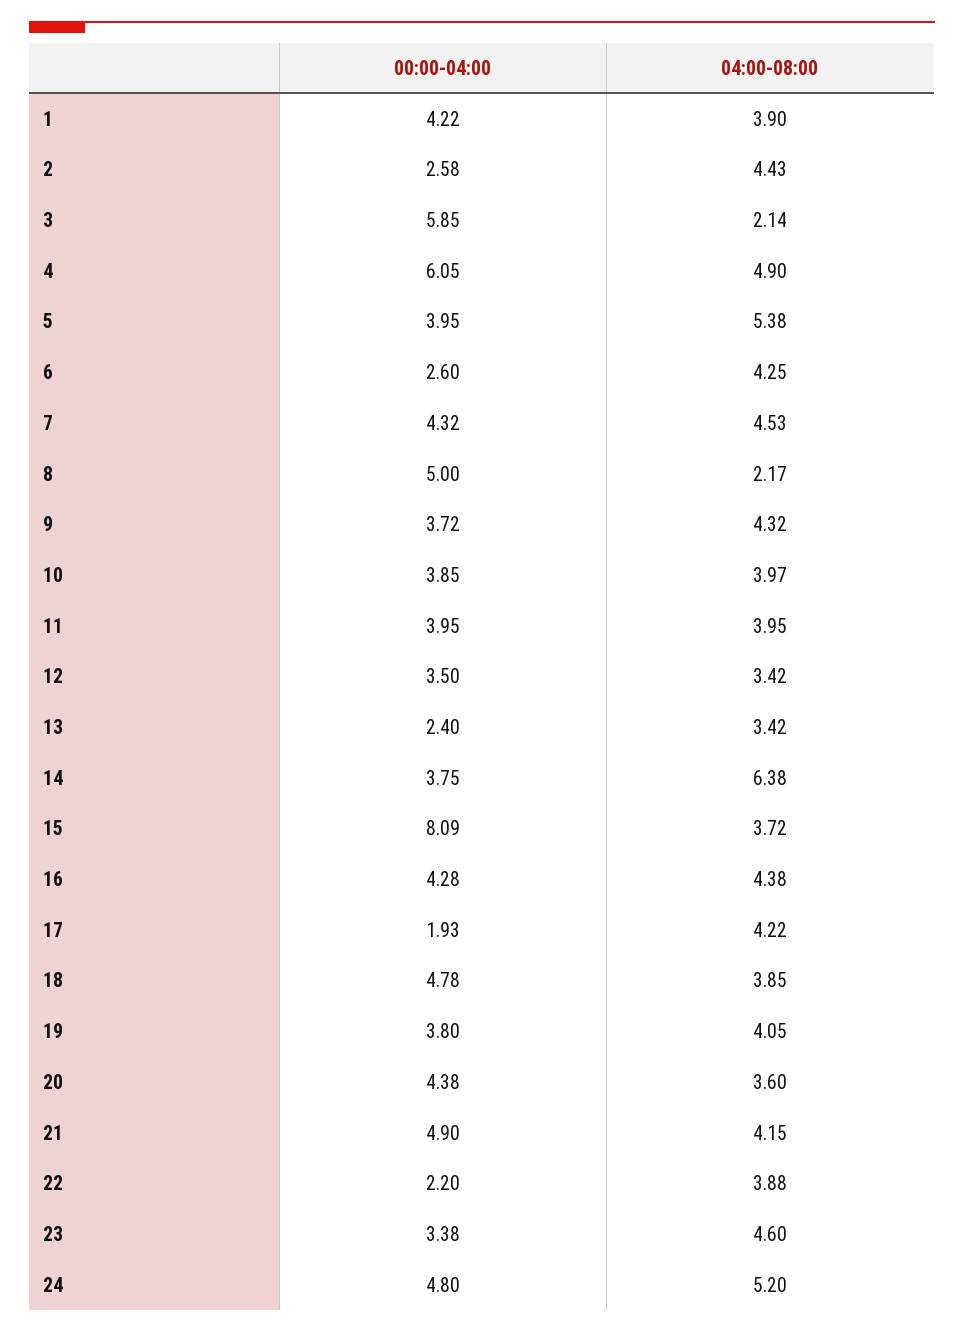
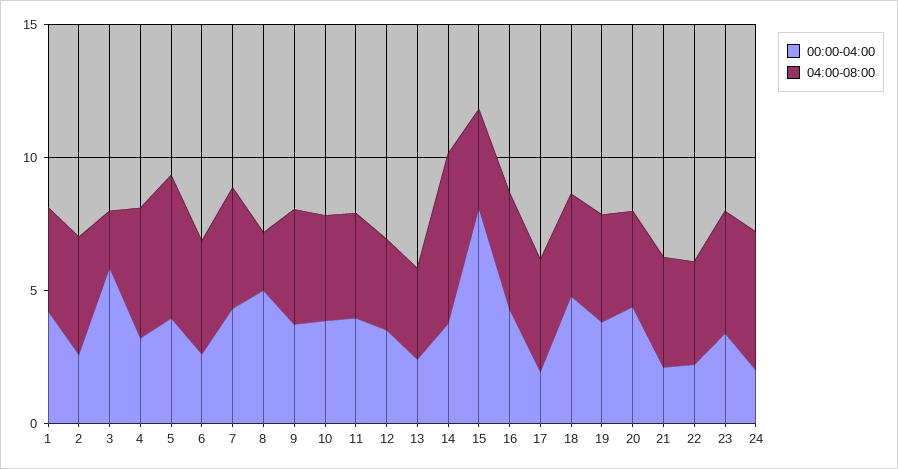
  {
    "00:00-04:00": {
      "1": 4.22,
      "2": 2.58,
      "3": 5.85,
-     "4": 6.05,
+     "4": 3,
      "5": 3.95,
      "6": 2.6,
      "7": 4.32,
      "8": 5,
      "9": 3.72,
      "10": 3.85,
      "11": 3.95,
      "12": 3.5,
      "13": 2.4,
      "14": 3.75,
      "15": 8.09,
      "16": 4.28,
      "17": 1.93,
      "18": 4.78,
      "19": 3.8,
      "20": 4.38,
-     "21": 4.9,
+     "21": 2,
      "22": 2.2,
      "23": 3.38,
-     "24": 4.8
+     "24": 2
    },
    "04:00-08:00": {
      "1": 3.9,
      "2": 4.43,
      "3": 2.14,
      "4": 4.9,
      "5": 5.38,
      "6": 4.25,
      "7": 4.53,
      "8": 2.17,
      "9": 4.32,
      "10": 3.97,
      "11": 3.95,
      "12": 3.42,
      "13": 3.42,
      "14": 6.38,
      "15": 3.72,
      "16": 4.38,
      "17": 4.22,
      "18": 3.85,
      "19": 4.05,
      "20": 3.6,
      "21": 4.15,
      "22": 3.88,
      "23": 4.6,
      "24": 5.2
    }
  }

